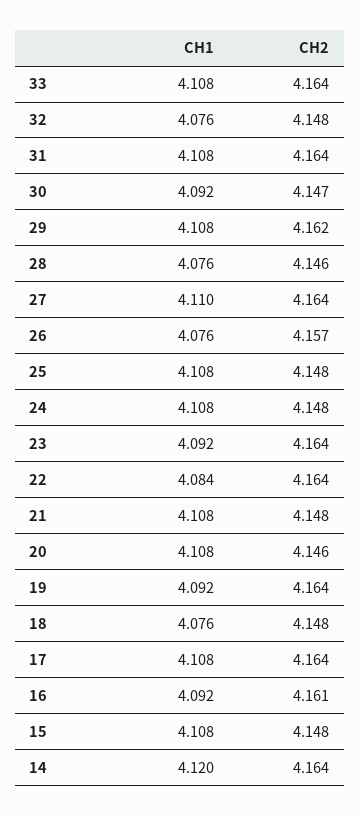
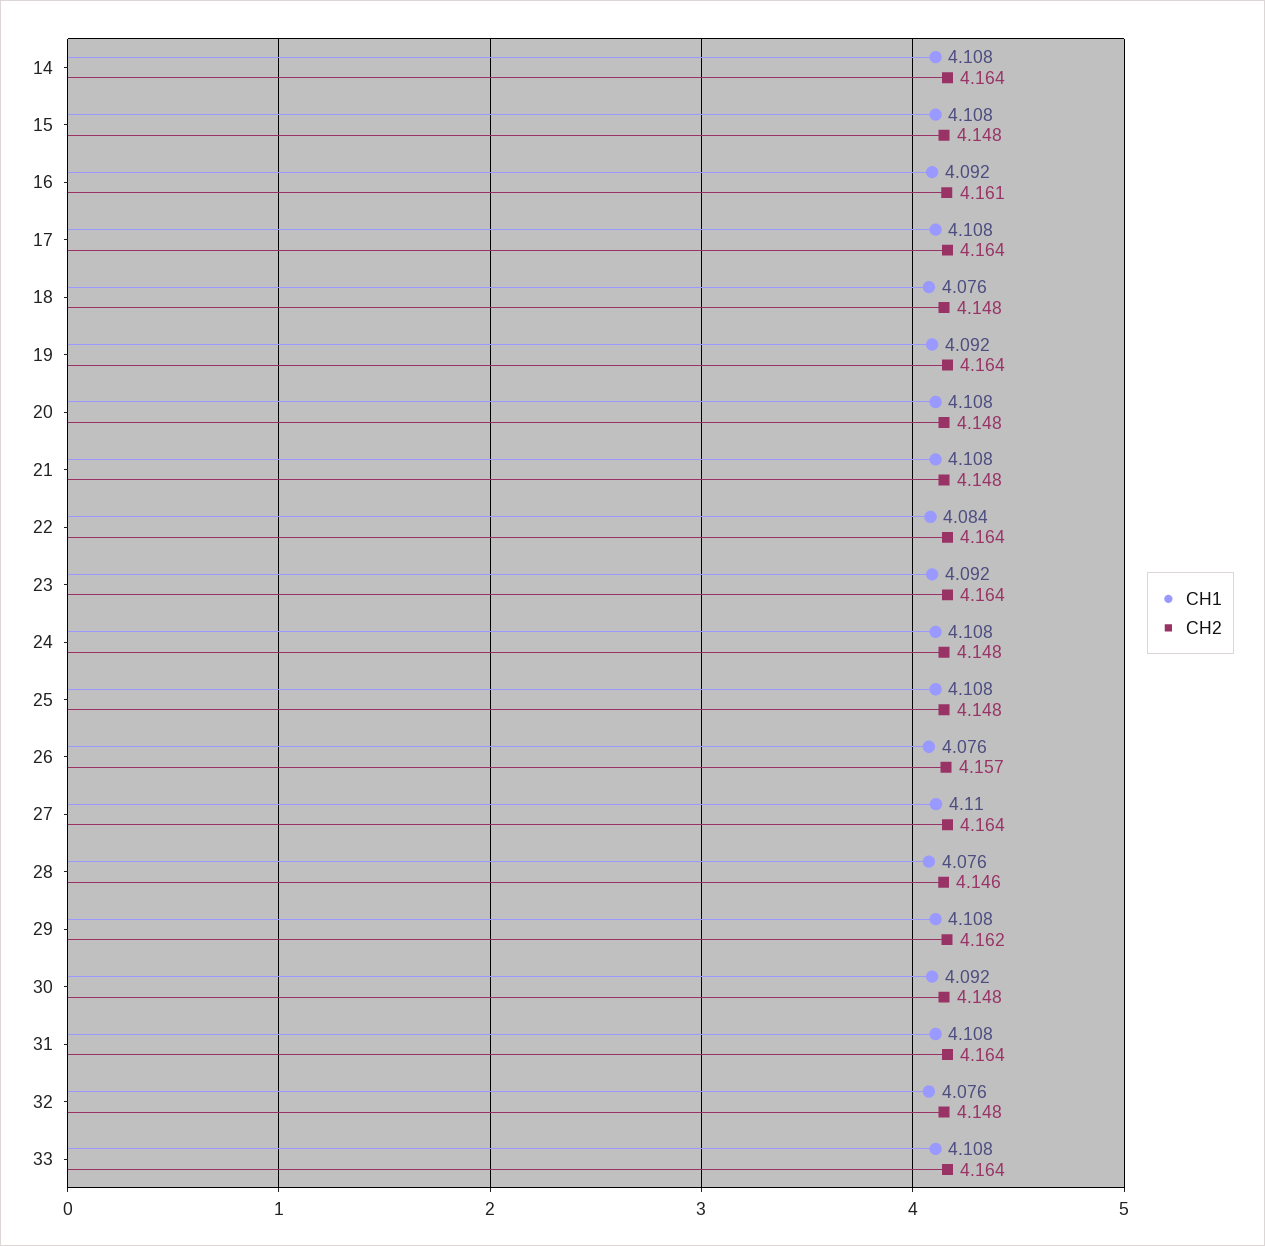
  {
    "CH1": {
      "33": 4.108,
      "32": 4.076,
      "31": 4.108,
      "30": 4.092,
      "29": 4.108,
      "28": 4.076,
      "27": 4.11,
      "26": 4.076,
      "25": 4.108,
      "24": 4.108,
      "23": 4.092,
      "22": 4.084,
      "21": 4.108,
      "20": 4.108,
      "19": 4.092,
      "18": 4.076,
      "17": 4.108,
      "16": 4.092,
      "15": 4.108,
-     "14": 4.12
+     "14": 4.108
    },
    "CH2": {
      "33": 4.164,
      "32": 4.148,
      "31": 4.164,
-     "30": 4.147,
+     "30": 4.148,
      "29": 4.162,
      "28": 4.146,
      "27": 4.164,
      "26": 4.157,
      "25": 4.148,
      "24": 4.148,
      "23": 4.164,
      "22": 4.164,
      "21": 4.148,
-     "20": 4.146,
+     "20": 4.148,
      "19": 4.164,
      "18": 4.148,
      "17": 4.164,
      "16": 4.161,
      "15": 4.148,
      "14": 4.164
    }
  }

